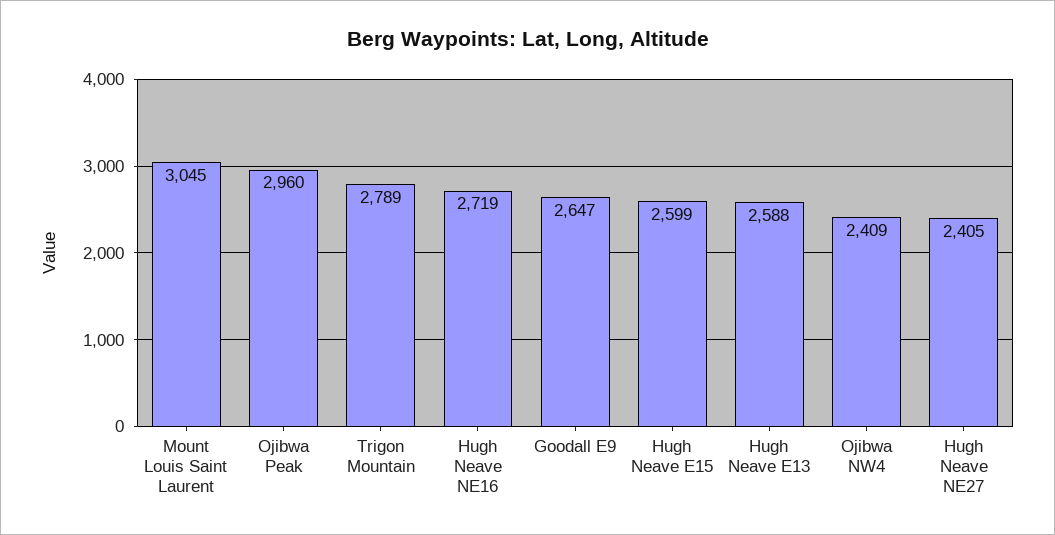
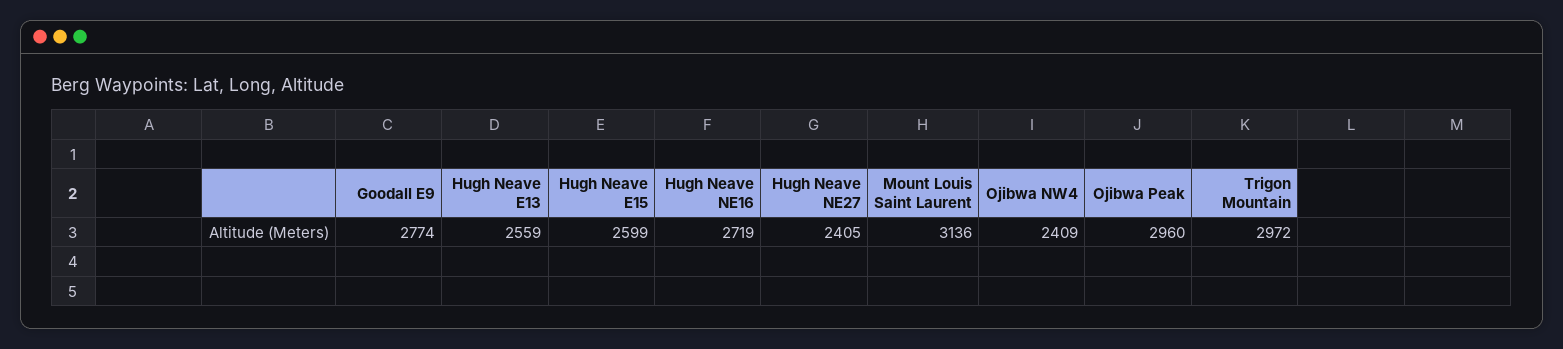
  {
-   "Mount Louis Saint Laurent": 3045,
+   "Mount Louis Saint Laurent": 3136,
    "Ojibwa Peak": 2960,
-   "Trigon Mountain": 2789,
+   "Trigon Mountain": 2972,
    "Hugh Neave NE16": 2719,
-   "Goodall E9": 2647,
+   "Goodall E9": 2774,
    "Hugh Neave E15": 2599,
-   "Hugh Neave E13": 2588,
+   "Hugh Neave E13": 2559,
    "Ojibwa NW4": 2409,
    "Hugh Neave NE27": 2405
  }

